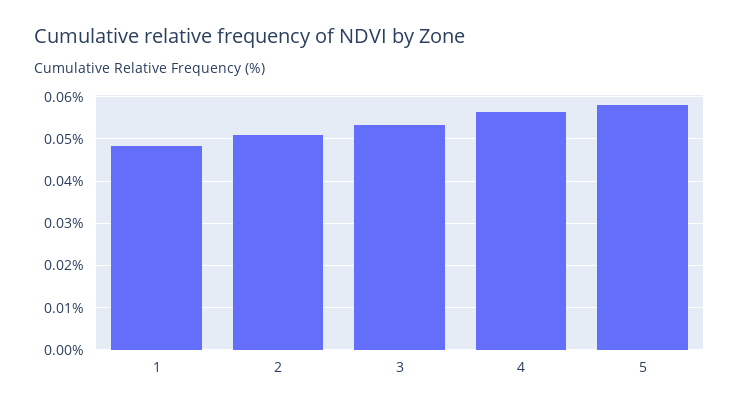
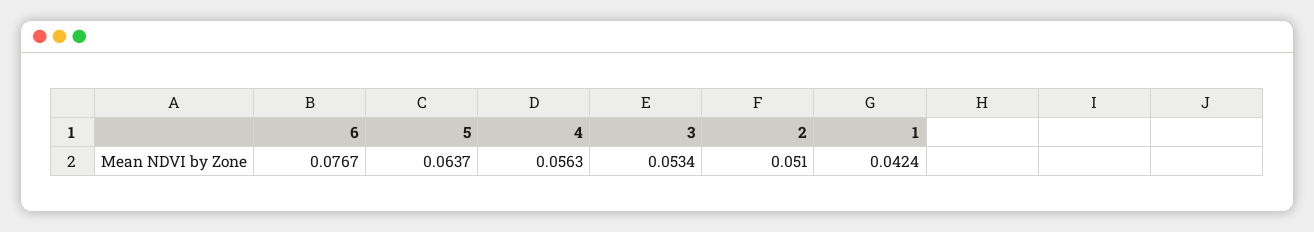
  {
-   "1": 0.048,
+   "1": 0.0424,
    "2": 0.051,
    "3": 0.0534,
    "4": 0.0563,
-   "5": 0.058
+   "5": 0.0637,
+   "6": 0.0767
  }

